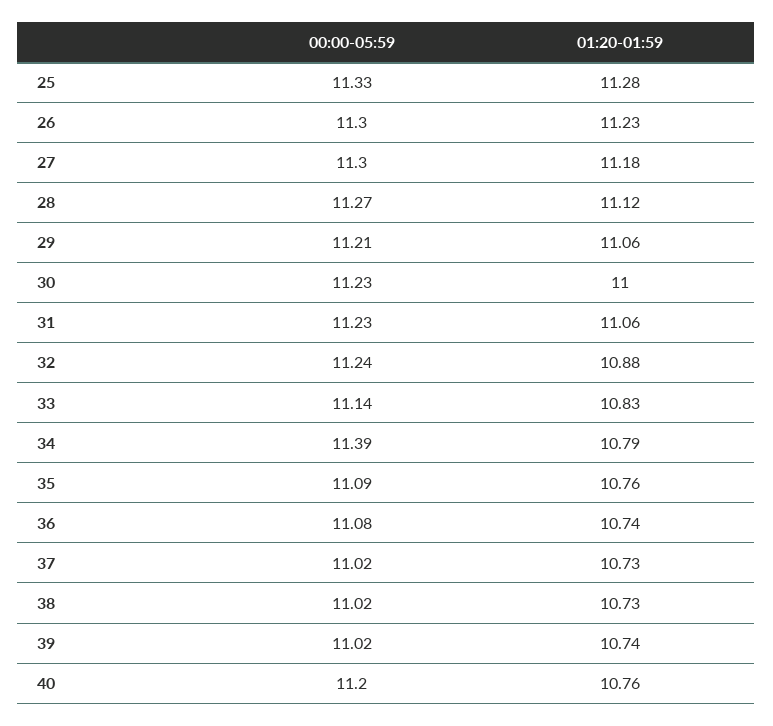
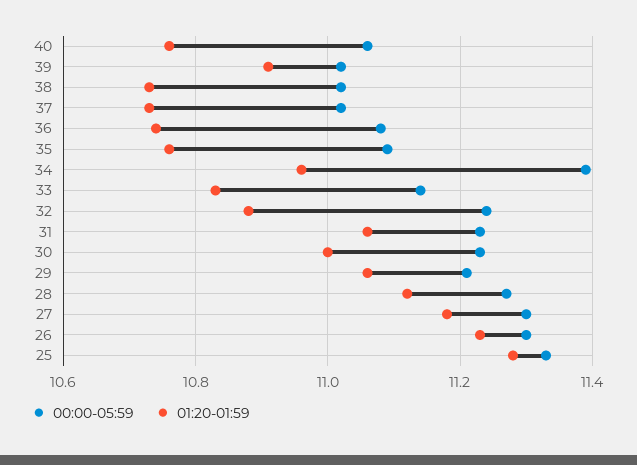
  {
    "00:00-05:59": {
      "25": 11.33,
      "26": 11.3,
      "27": 11.3,
      "28": 11.27,
      "29": 11.21,
      "30": 11.23,
      "31": 11.23,
      "32": 11.24,
      "33": 11.14,
      "34": 11.39,
      "35": 11.09,
      "36": 11.08,
      "37": 11.02,
      "38": 11.02,
      "39": 11.02,
-     "40": 11.2
+     "40": 11.05
    },
    "01:20-01:59": {
      "25": 11.28,
      "26": 11.23,
      "27": 11.18,
      "28": 11.12,
      "29": 11.06,
      "30": 11,
      "31": 11.06,
      "32": 10.88,
      "33": 10.83,
-     "34": 10.79,
+     "34": 10.95,
      "35": 10.76,
      "36": 10.74,
      "37": 10.73,
      "38": 10.73,
-     "39": 10.74,
+     "39": 10.9,
      "40": 10.76
    }
  }

